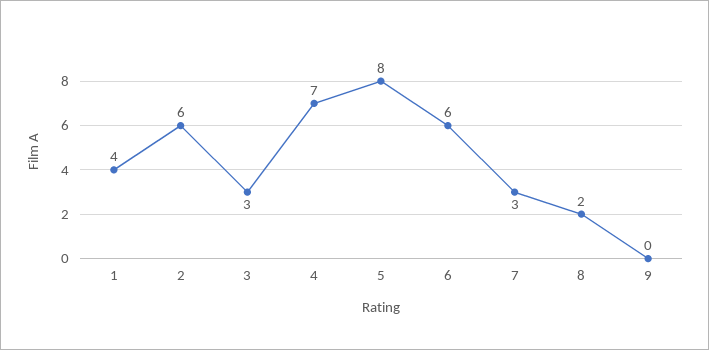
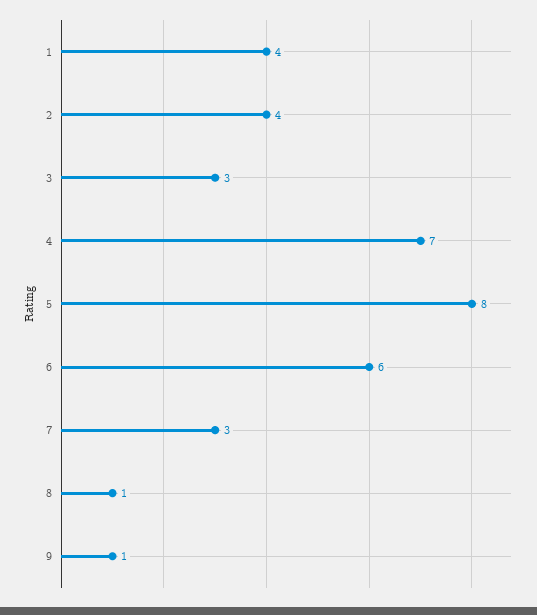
  {
    "1": 4,
-   "2": 6,
+   "2": 4,
    "3": 3,
    "4": 7,
    "5": 8,
    "6": 6,
    "7": 3,
-   "8": 2,
+   "8": 1,
-   "9": 0
+   "9": 1
  }

